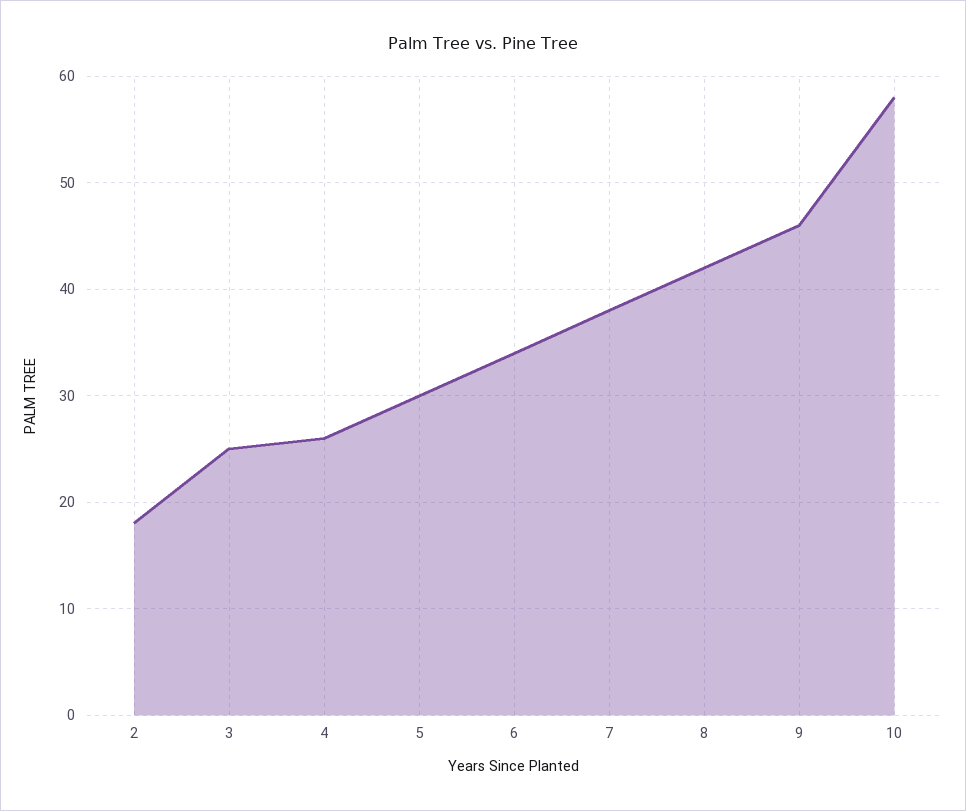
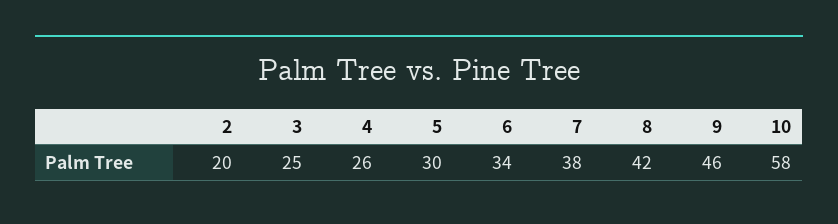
  {
-   "2": 18,
+   "2": 20,
    "3": 25,
    "4": 26,
    "5": 30,
    "6": 34,
    "7": 38,
    "8": 42,
    "9": 46,
    "10": 58
  }

